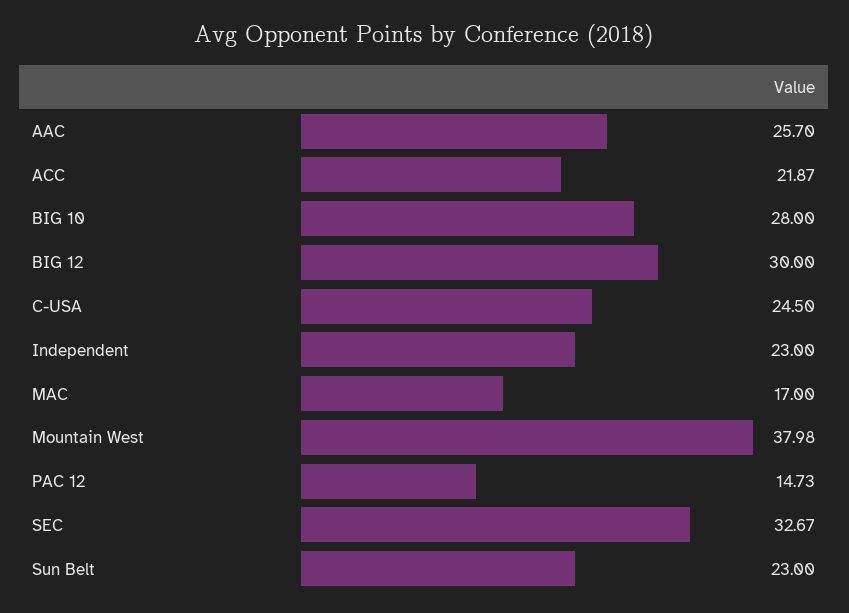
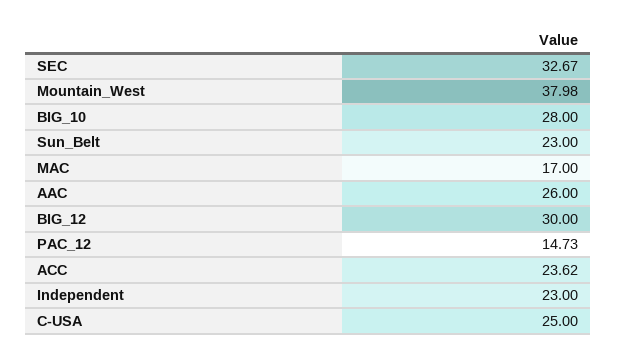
  {
-   "AAC": 25.7,
+   "AAC": 26,
-   "ACC": 21.87,
+   "ACC": 23.62,
    "BIG 10": 28,
    "BIG 12": 30,
-   "C-USA": 24.5,
+   "C-USA": 25,
    "Independent": 23,
    "MAC": 17,
    "Mountain West": 37.98,
    "PAC 12": 14.73,
    "SEC": 32.67,
    "Sun Belt": 23
  }

